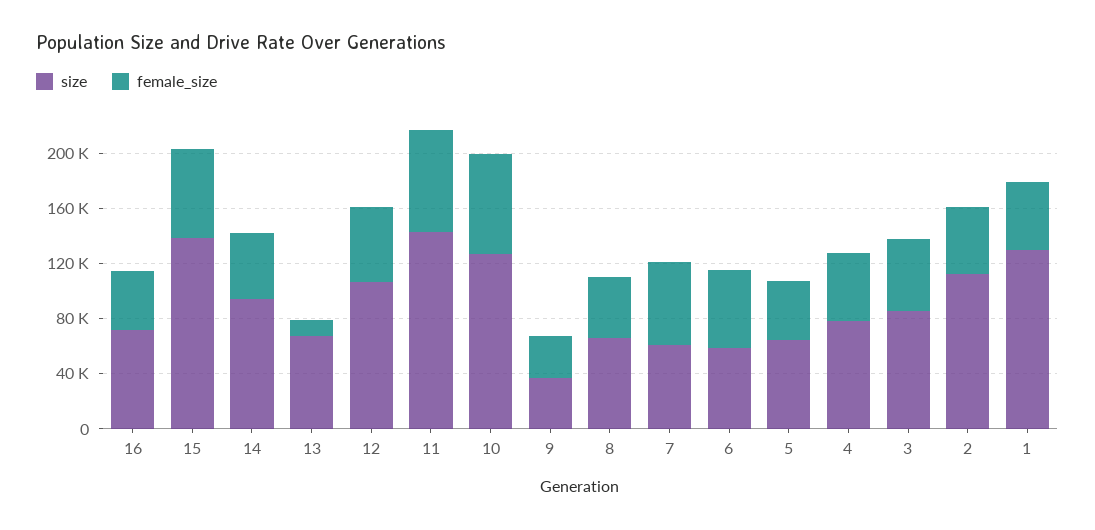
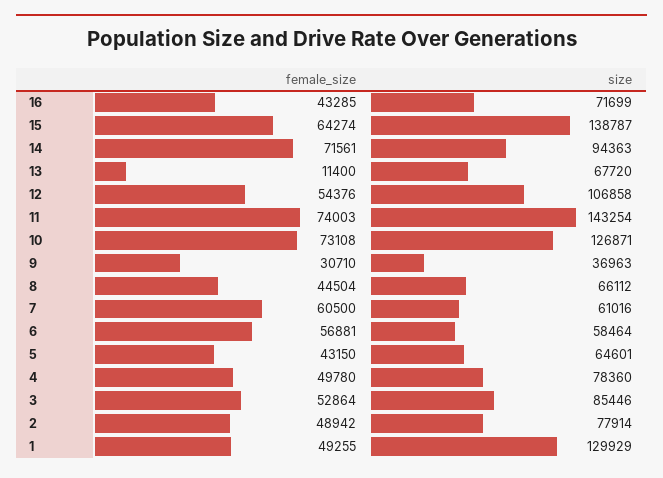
  {
    "size": {
      "16": 71699,
      "15": 138787,
      "14": 94363,
      "13": 67720,
      "12": 106858,
      "11": 143254,
      "10": 126871,
      "9": 36963,
      "8": 66112,
      "7": 61016,
      "6": 58464,
      "5": 64601,
      "4": 78360,
      "3": 85446,
-     "2": 110000,
+     "2": 77914,
      "1": 129929
    },
    "female_size": {
      "16": 43285,
      "15": 64274,
-     "14": 50000,
+     "14": 71561,
      "13": 11400,
      "12": 54376,
      "11": 74003,
      "10": 73108,
      "9": 30710,
      "8": 44504,
      "7": 60500,
      "6": 56881,
      "5": 43150,
      "4": 49780,
      "3": 52864,
      "2": 48942,
      "1": 49255
    }
  }

